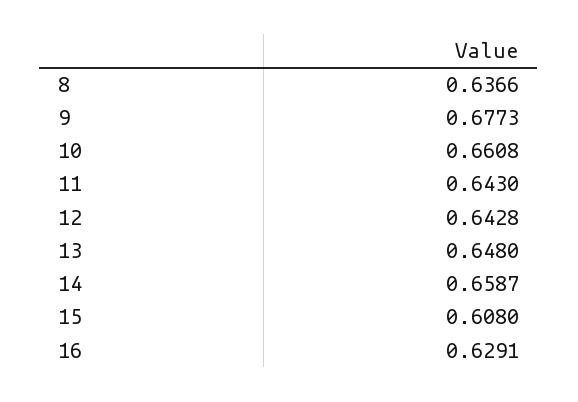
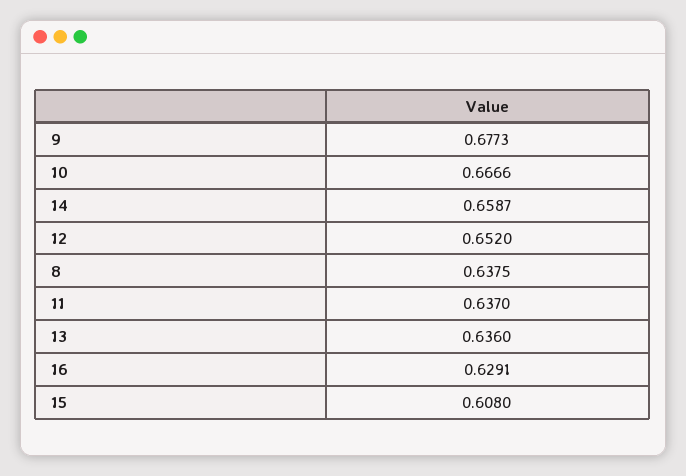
  {
-   "8": 0.6366,
+   "8": 0.6375,
    "9": 0.6773,
-   "10": 0.6608,
+   "10": 0.6666,
-   "11": 0.643,
+   "11": 0.637,
-   "12": 0.6428,
+   "12": 0.652,
-   "13": 0.648,
+   "13": 0.636,
    "14": 0.6587,
    "15": 0.608,
    "16": 0.6291
  }

